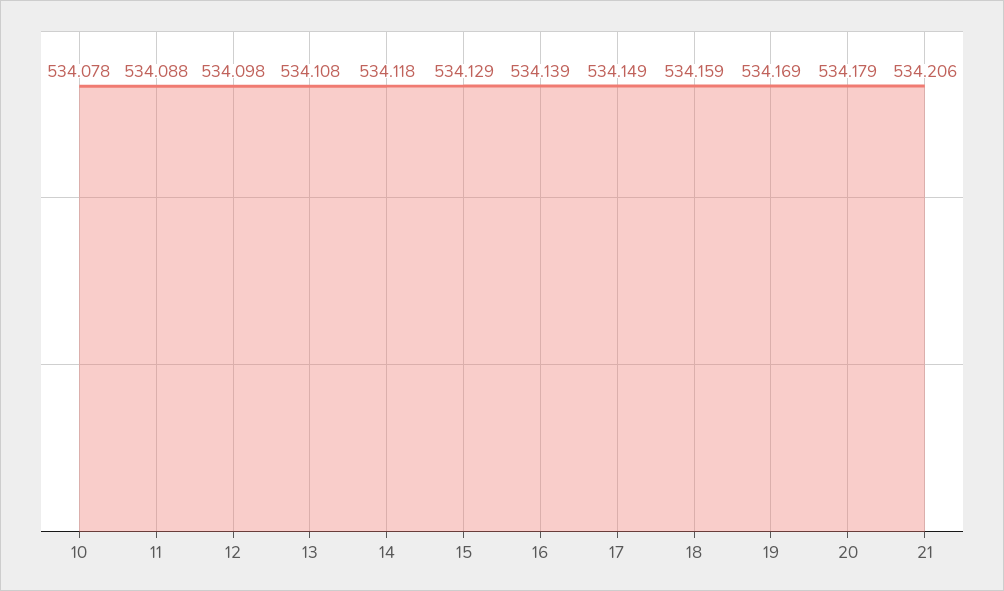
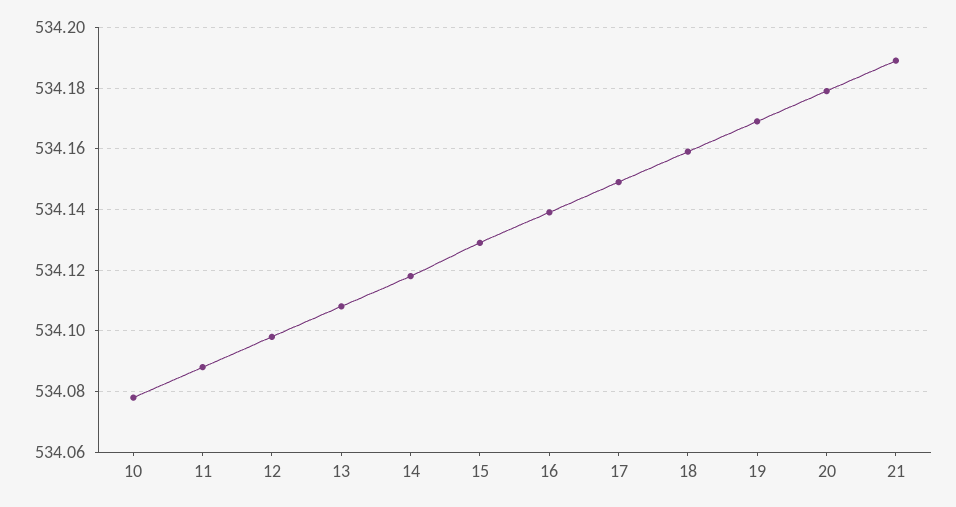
  {
    "10": 534.078,
    "11": 534.088,
    "12": 534.098,
    "13": 534.108,
    "14": 534.118,
    "15": 534.129,
    "16": 534.139,
    "17": 534.149,
    "18": 534.159,
    "19": 534.169,
    "20": 534.179,
-   "21": 534.206
+   "21": 534.19
  }

